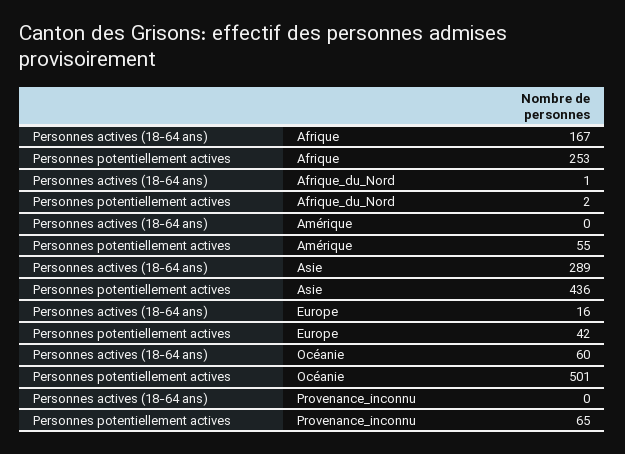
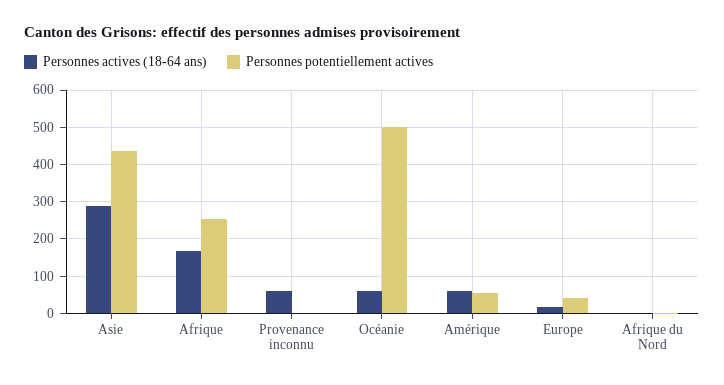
  {
    "Personnes actives (18-64 ans)": {
      "Afrique": 167,
      "Afrique_du_Nord": 1,
-     "Amérique": 0,
+     "Amérique": 60,
      "Asie": 289,
      "Europe": 16,
      "Océanie": 60,
-     "Provenance_inconnu": 0
+     "Provenance_inconnu": 60
    },
    "Personnes potentiellement actives": {
      "Afrique": 253,
      "Afrique_du_Nord": 2,
      "Amérique": 55,
      "Asie": 436,
      "Europe": 42,
      "Océanie": 501,
-     "Provenance_inconnu": 65
+     "Provenance_inconnu": 0
    }
  }

